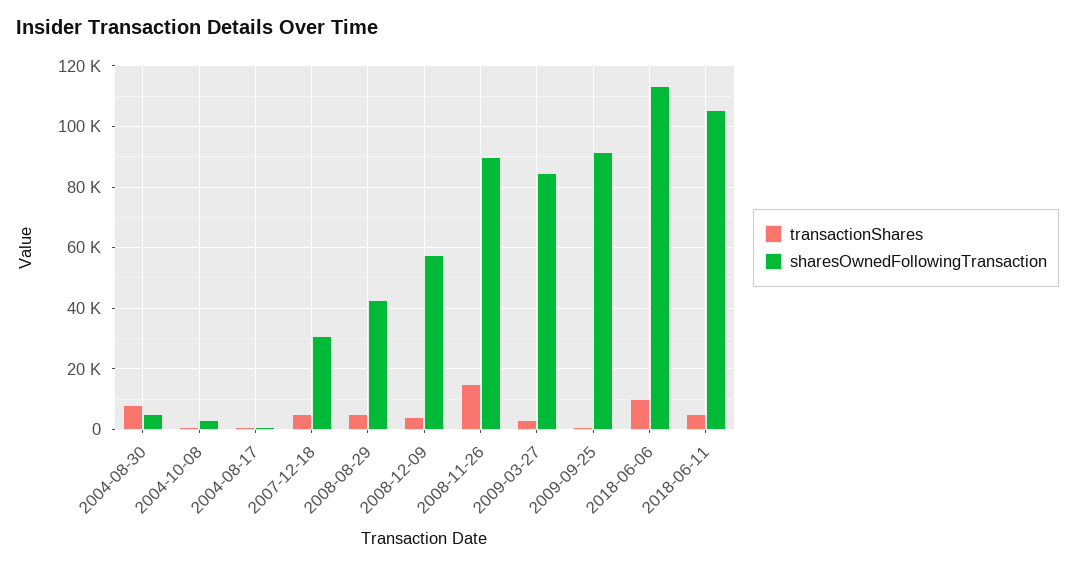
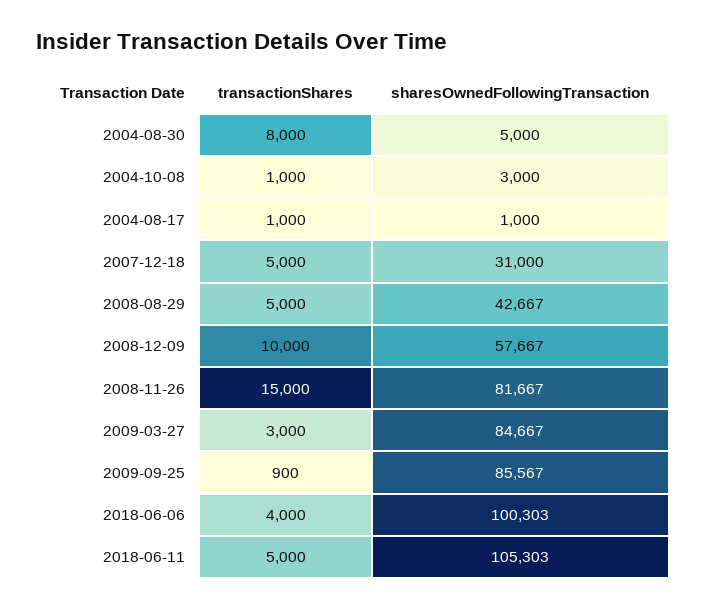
  {
    "transactionShares": {
      "2004-08-30": 8000,
      "2004-10-08": 1000,
      "2004-08-17": 1000,
      "2007-12-18": 5000,
      "2008-08-29": 5000,
-     "2008-12-09": 4000,
+     "2008-12-09": 10000,
      "2008-11-26": 15000,
      "2009-03-27": 3000,
      "2009-09-25": 900,
-     "2018-06-06": 10000,
+     "2018-06-06": 4000,
      "2018-06-11": 5000
    },
    "sharesOwnedFollowingTransaction": {
      "2004-08-30": 5000,
      "2004-10-08": 3000,
      "2004-08-17": 1000,
      "2007-12-18": 31000,
      "2008-08-29": 42667,
      "2008-12-09": 57667,
-     "2008-11-26": 90000,
+     "2008-11-26": 81667,
      "2009-03-27": 84667,
-     "2009-09-25": 92000,
+     "2009-09-25": 85567,
-     "2018-06-06": 114000,
+     "2018-06-06": 100303,
      "2018-06-11": 105303
    }
  }

